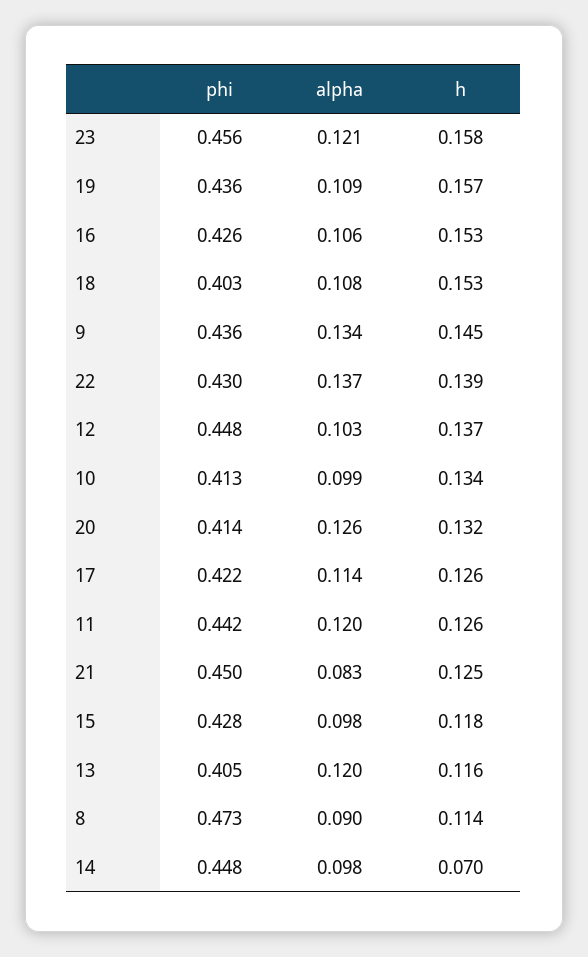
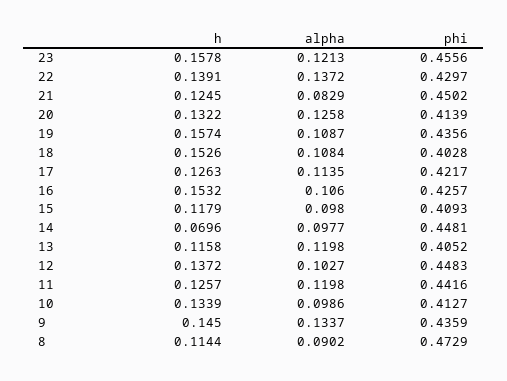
  {
    "phi": {
      "23": 0.4556,
      "19": 0.4356,
      "16": 0.4257,
      "18": 0.4028,
      "9": 0.4359,
      "22": 0.4297,
      "12": 0.4483,
      "10": 0.4127,
      "20": 0.4139,
      "17": 0.4217,
      "11": 0.4416,
      "21": 0.4502,
-     "15": 0.428,
+     "15": 0.4093,
      "13": 0.4052,
      "8": 0.4729,
      "14": 0.4481
    },
    "alpha": {
      "23": 0.1213,
      "19": 0.1087,
      "16": 0.106,
      "18": 0.1084,
      "9": 0.1337,
      "22": 0.1372,
      "12": 0.1027,
      "10": 0.0986,
      "20": 0.1258,
      "17": 0.1135,
      "11": 0.1198,
      "21": 0.0829,
      "15": 0.098,
      "13": 0.1198,
      "8": 0.0902,
      "14": 0.0977
    },
    "h": {
      "23": 0.1578,
      "19": 0.1574,
      "16": 0.1532,
      "18": 0.1526,
      "9": 0.145,
      "22": 0.1391,
      "12": 0.1372,
      "10": 0.1339,
      "20": 0.1322,
      "17": 0.1263,
      "11": 0.1257,
      "21": 0.1245,
      "15": 0.1179,
      "13": 0.1158,
      "8": 0.1144,
      "14": 0.0696
    }
  }

